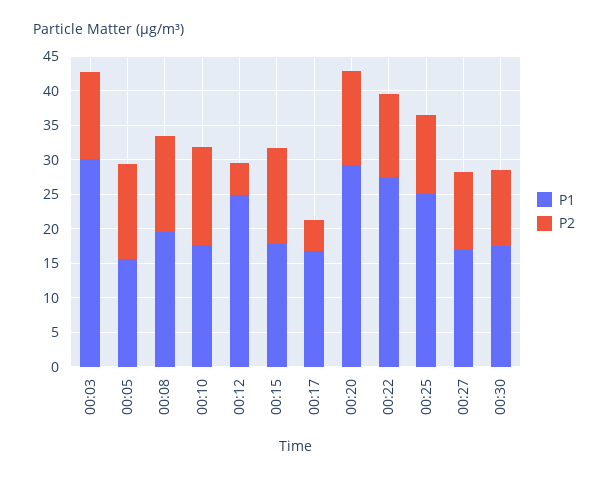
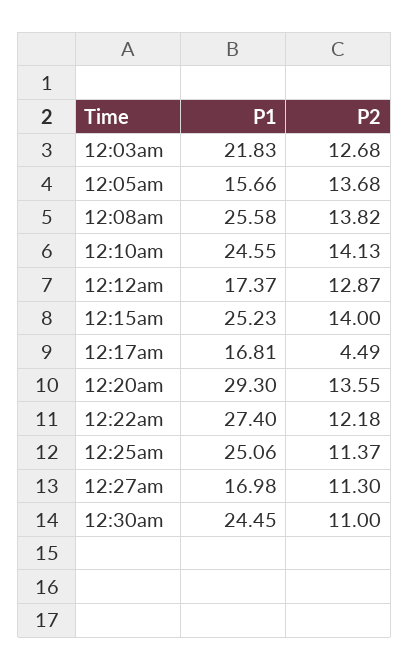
  {
    "P1": {
-     "00:03": 30,
+     "00:03": 21.83,
      "00:05": 15.66,
-     "00:08": 20,
+     "00:08": 25.58,
-     "00:10": 17.5,
+     "00:10": 24.55,
-     "00:12": 25,
+     "00:12": 17.37,
-     "00:15": 17.5,
+     "00:15": 25.23,
      "00:17": 16.81,
      "00:20": 29.3,
      "00:22": 27.4,
      "00:25": 25.06,
      "00:27": 16.98,
-     "00:30": 17.5
+     "00:30": 24.45
    },
    "P2": {
      "00:03": 12.68,
      "00:05": 13.68,
      "00:08": 13.82,
      "00:10": 14.13,
-     "00:12": 5,
+     "00:12": 12.87,
      "00:15": 14,
      "00:17": 4.49,
      "00:20": 13.55,
      "00:22": 12.18,
      "00:25": 11.37,
      "00:27": 11.3,
      "00:30": 11
    }
  }

